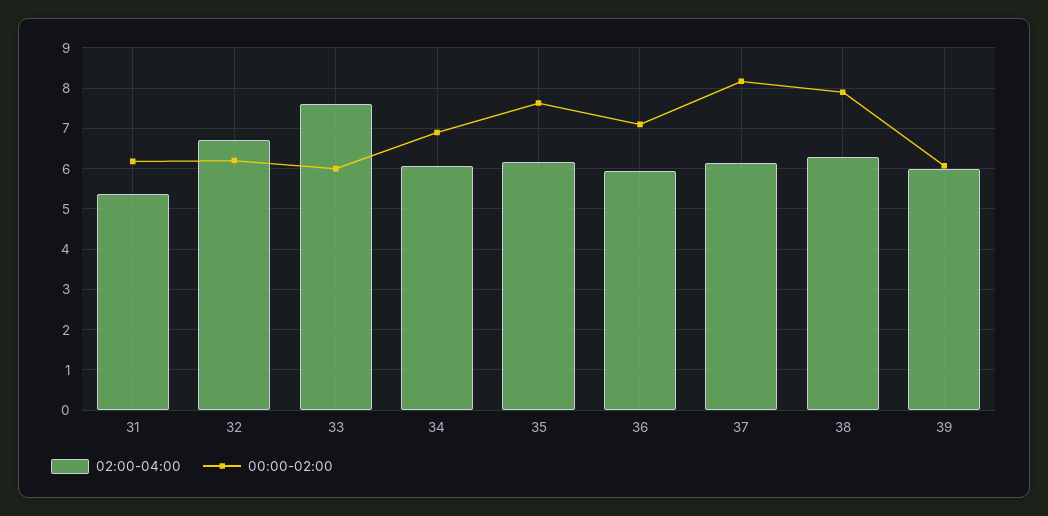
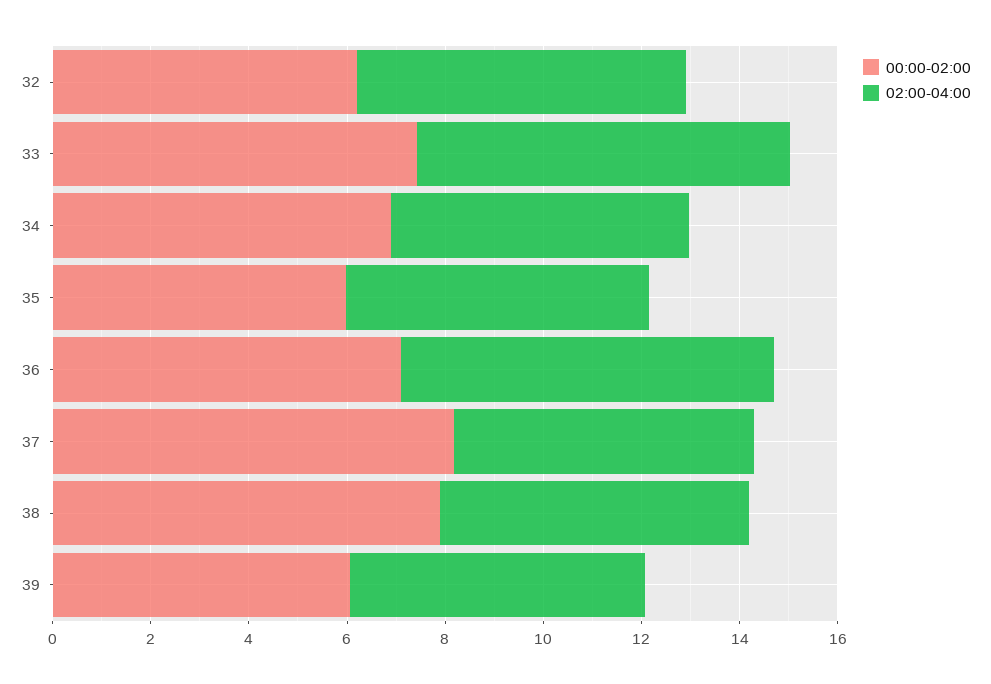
  {
    "02:00-04:00": {
-     "31": 5.4,
      "32": 6.8,
      "33": 7.6,
      "34": 6,
      "35": 6.2,
-     "36": 6,
+     "36": 7.5,
      "37": 6.2,
      "38": 6.4,
      "39": 6
    },
    "00:00-02:00": {
-     "31": 6.2,
      "32": 6.2,
-     "33": 6,
+     "33": 7.5,
      "34": 7,
-     "35": 7.6,
+     "35": 6,
      "36": 7.2,
      "37": 8.2,
      "38": 8,
      "39": 6
    }
  }

